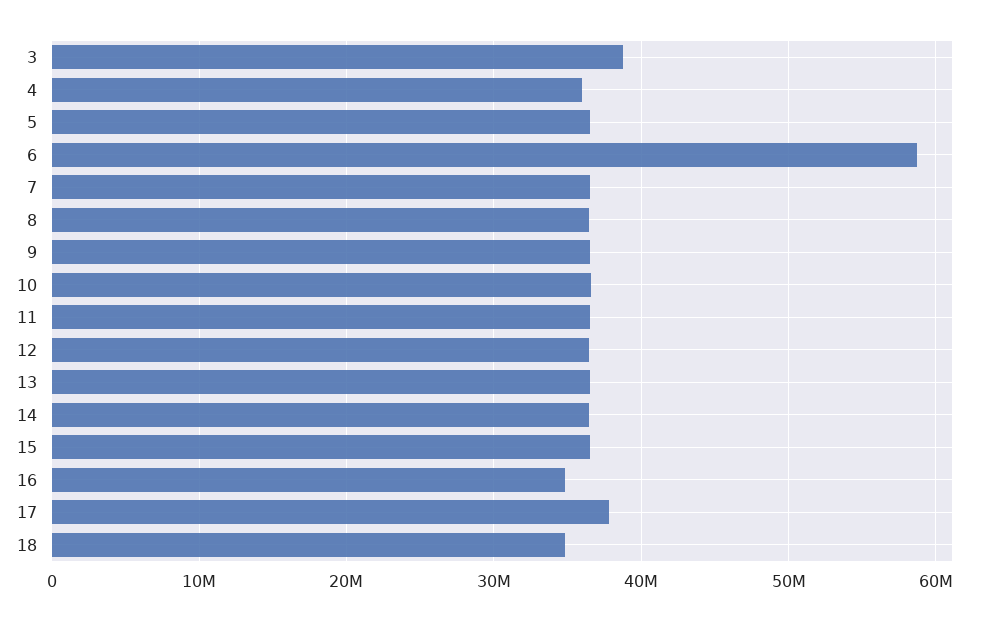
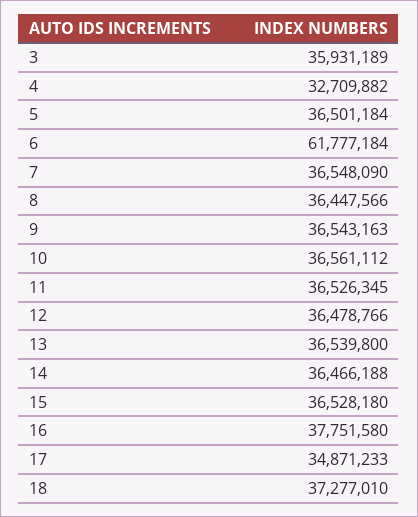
  {
-   "3": 39000000,
+   "3": 35931189,
-   "4": 36000000,
+   "4": 32709882,
    "5": 36501184,
-   "6": 59000000,
+   "6": 61777184,
    "7": 36548090,
    "8": 36447566,
    "9": 36543163,
    "10": 36561112,
    "11": 36526345,
    "12": 36478766,
    "13": 36539800,
    "14": 36466188,
    "15": 36528180,
-   "16": 35000000,
+   "16": 37751580,
-   "17": 38000000,
+   "17": 34871233,
-   "18": 35000000
+   "18": 37277010
  }

